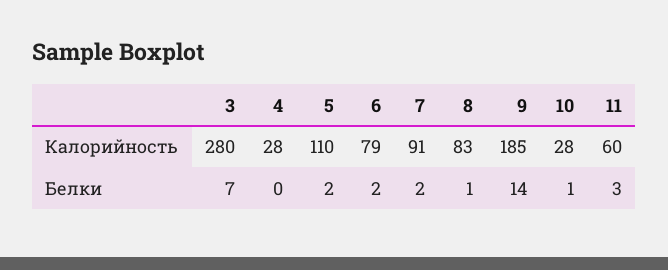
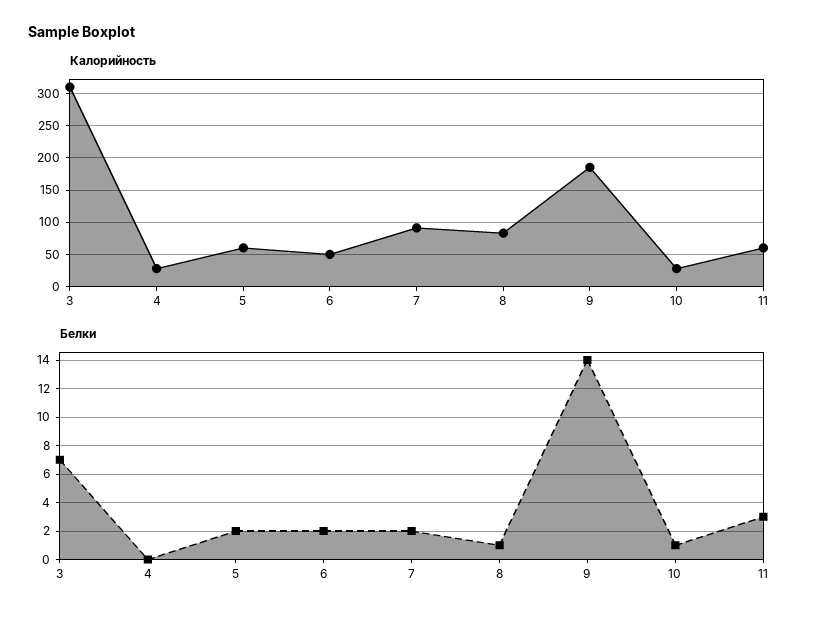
  {
    "Калорийность": {
-     "3": 280,
+     "3": 310,
      "4": 28,
-     "5": 110,
+     "5": 60,
-     "6": 79,
+     "6": 50,
      "7": 91,
      "8": 83,
      "9": 185,
      "10": 28,
      "11": 60
    },
    "Белки": {
      "3": 7,
      "4": 0,
      "5": 2,
      "6": 2,
      "7": 2,
      "8": 1,
      "9": 14,
      "10": 1,
      "11": 3
    }
  }

